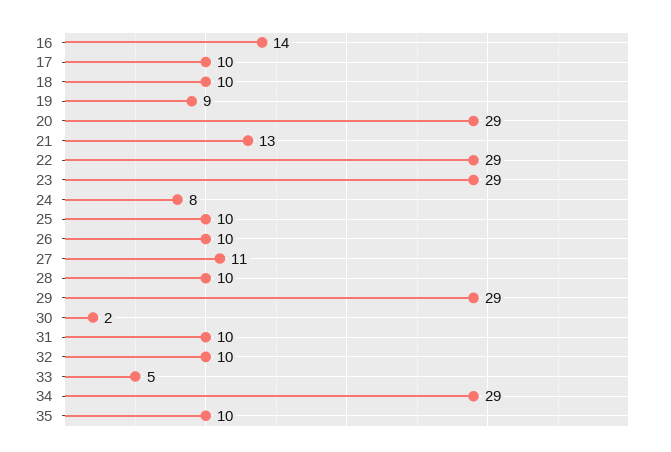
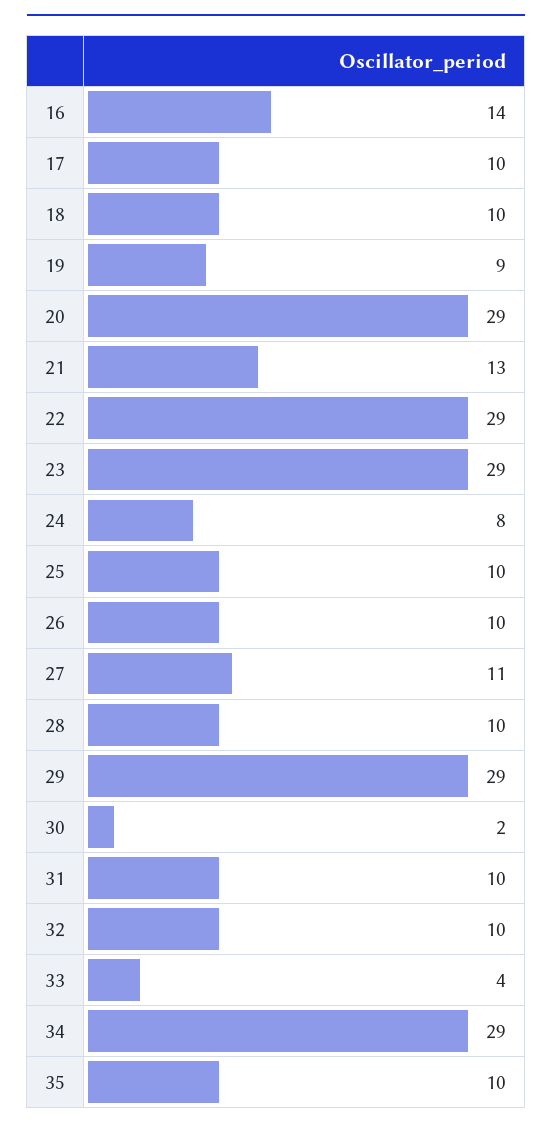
  {
    "16": 14,
    "17": 10,
    "18": 10,
    "19": 9,
    "20": 29,
    "21": 13,
    "22": 29,
    "23": 29,
    "24": 8,
    "25": 10,
    "26": 10,
    "27": 11,
    "28": 10,
    "29": 29,
    "30": 2,
    "31": 10,
    "32": 10,
-   "33": 5,
+   "33": 4,
    "34": 29,
    "35": 10
  }

